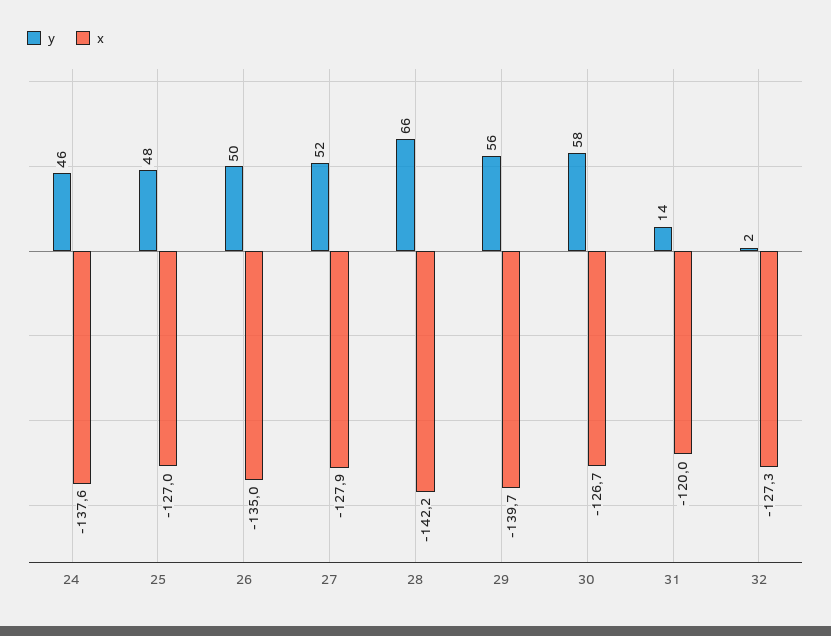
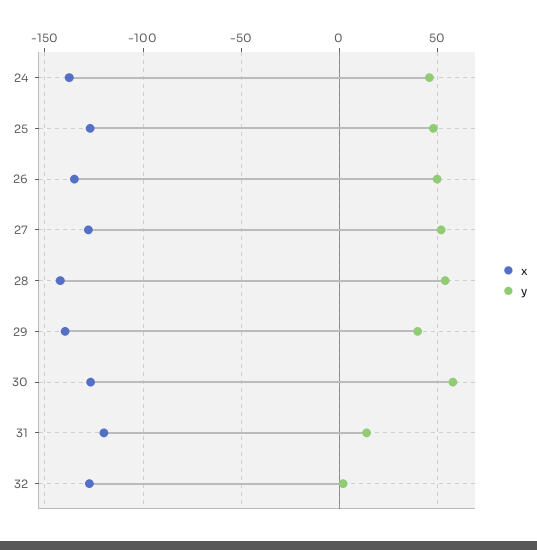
  {
    "y": {
      "24": 46,
      "25": 48,
      "26": 50,
      "27": 52,
-     "28": 66,
+     "28": 55,
-     "29": 56,
+     "29": 40,
      "30": 58,
      "31": 14,
      "32": 2
    },
    "x": {
      "24": -137.6,
      "25": -127,
      "26": -135,
      "27": -127.9,
      "28": -142.2,
      "29": -139.7,
      "30": -126.7,
      "31": -120,
      "32": -127.3
    }
  }

